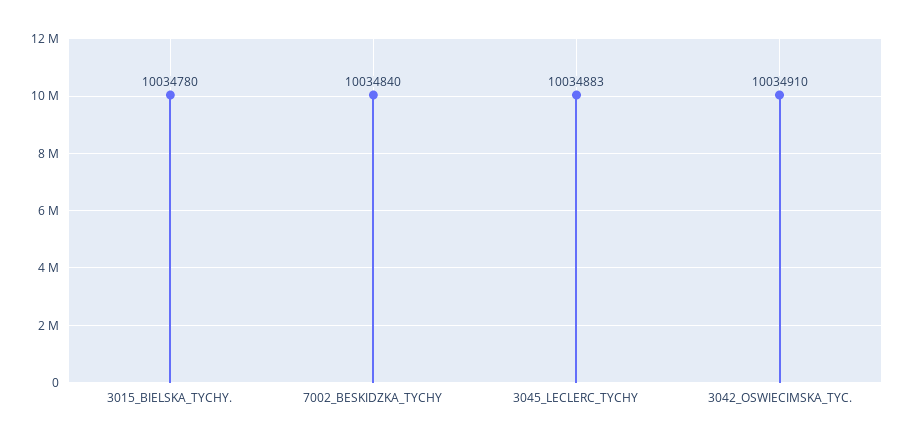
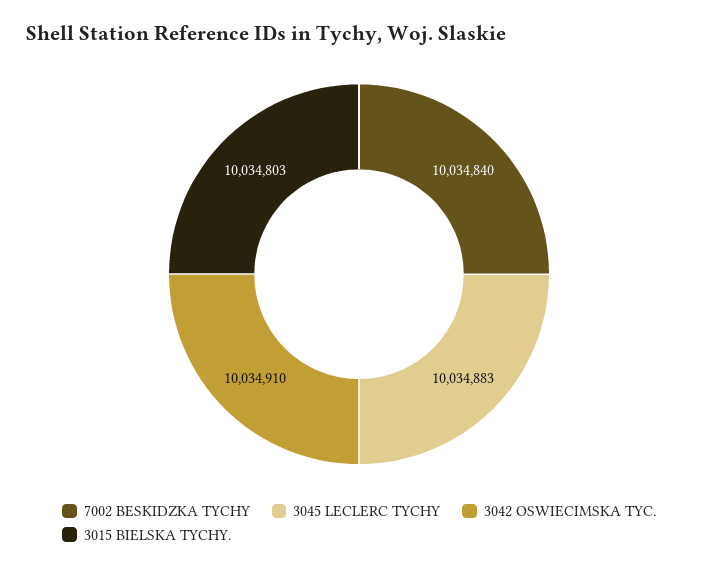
  {
-   "3015_BIELSKA_TYCHY.": 10034780,
+   "3015_BIELSKA_TYCHY.": 10034803,
    "7002_BESKIDZKA_TYCHY": 10034840,
    "3045_LECLERC_TYCHY": 10034883,
    "3042_OSWIECIMSKA_TYC.": 10034910
  }

